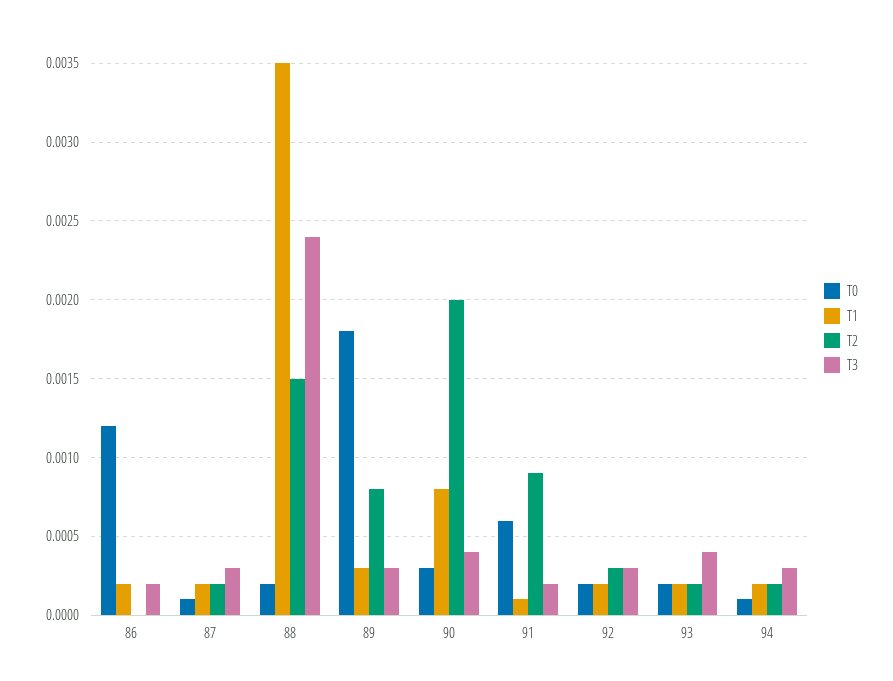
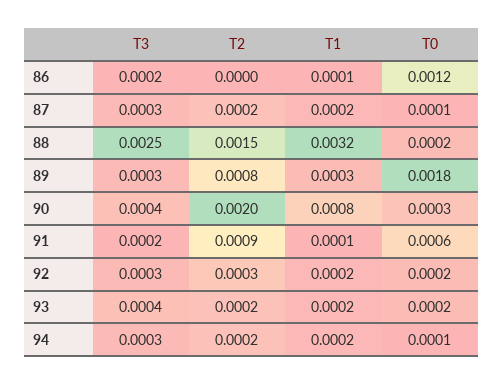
  {
    "T0": {
      "86": 0.0012,
      "87": 0.0001,
      "88": 0.0002,
      "89": 0.0018,
      "90": 0.0003,
      "91": 0.0006,
      "92": 0.0002,
      "93": 0.0002,
      "94": 0.0001
    },
    "T1": {
-     "86": 0.0002,
+     "86": 0.0001,
      "87": 0.0002,
-     "88": 0.0035,
+     "88": 0.0032,
      "89": 0.0003,
      "90": 0.0008,
      "91": 0.0001,
      "92": 0.0002,
      "93": 0.0002,
      "94": 0.0002
    },
    "T2": {
      "86": 0,
      "87": 0.0002,
      "88": 0.0015,
      "89": 0.0008,
      "90": 0.002,
      "91": 0.0009,
      "92": 0.0003,
      "93": 0.0002,
      "94": 0.0002
    },
    "T3": {
      "86": 0.0002,
      "87": 0.0003,
-     "88": 0.0024,
+     "88": 0.0025,
      "89": 0.0003,
      "90": 0.0004,
      "91": 0.0002,
      "92": 0.0003,
      "93": 0.0004,
      "94": 0.0003
    }
  }

